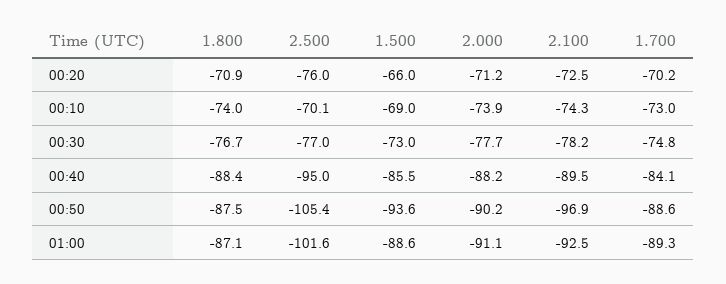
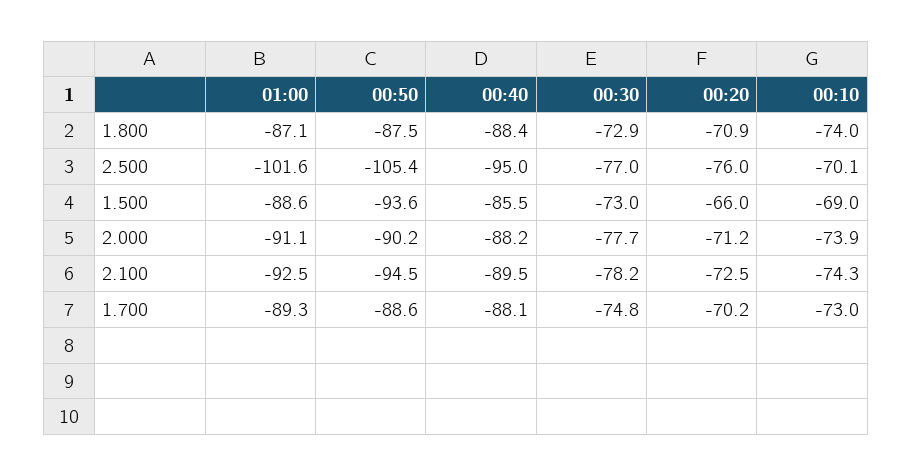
  {
    "1.800": {
      "00:20": -70.9,
      "00:10": -74,
-     "00:30": -76.7,
+     "00:30": -72.9,
      "00:40": -88.4,
      "00:50": -87.5,
      "01:00": -87.1
    },
    "2.500": {
      "00:20": -76,
      "00:10": -70.1,
      "00:30": -77,
      "00:40": -95,
      "00:50": -105.4,
      "01:00": -101.6
    },
    "1.500": {
      "00:20": -66,
      "00:10": -69,
      "00:30": -73,
      "00:40": -85.5,
      "00:50": -93.6,
      "01:00": -88.6
    },
    "2.000": {
      "00:20": -71.2,
      "00:10": -73.9,
      "00:30": -77.7,
      "00:40": -88.2,
      "00:50": -90.2,
      "01:00": -91.1
    },
    "2.100": {
      "00:20": -72.5,
      "00:10": -74.3,
      "00:30": -78.2,
      "00:40": -89.5,
-     "00:50": -96.9,
+     "00:50": -94.5,
      "01:00": -92.5
    },
    "1.700": {
      "00:20": -70.2,
      "00:10": -73,
      "00:30": -74.8,
-     "00:40": -84.1,
+     "00:40": -88.1,
      "00:50": -88.6,
      "01:00": -89.3
    }
  }

